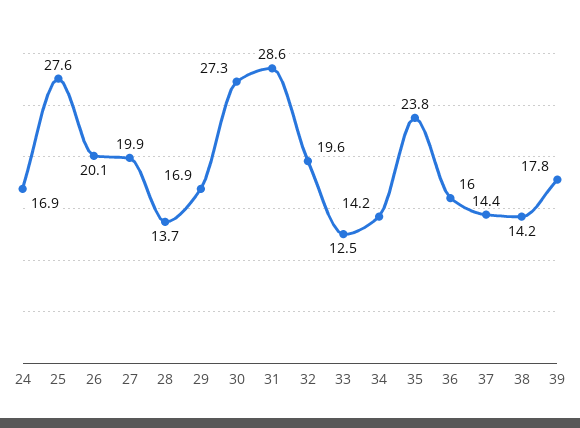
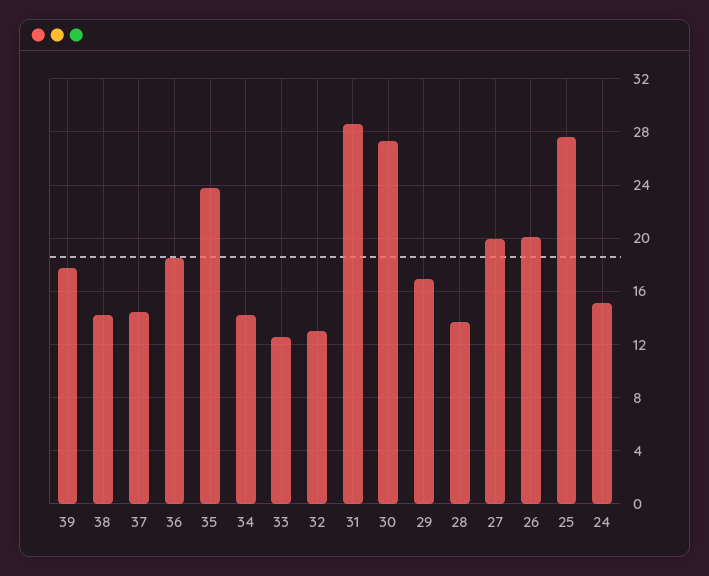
  {
-   "24": 16.9,
+   "24": 15,
    "25": 27.6,
    "26": 20.1,
    "27": 19.9,
    "28": 13.7,
    "29": 16.9,
    "30": 27.3,
    "31": 28.6,
-   "32": 19.6,
+   "32": 13,
    "33": 12.5,
    "34": 14.2,
    "35": 23.8,
-   "36": 16,
+   "36": 18.5,
    "37": 14.4,
    "38": 14.2,
    "39": 17.8
  }

